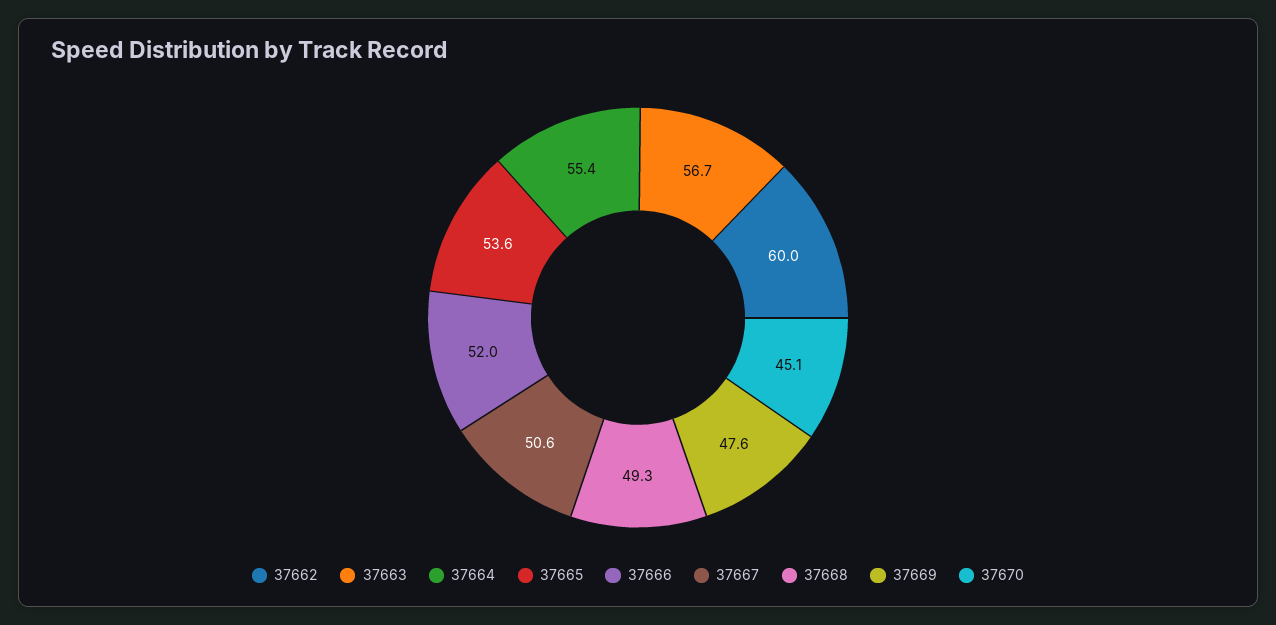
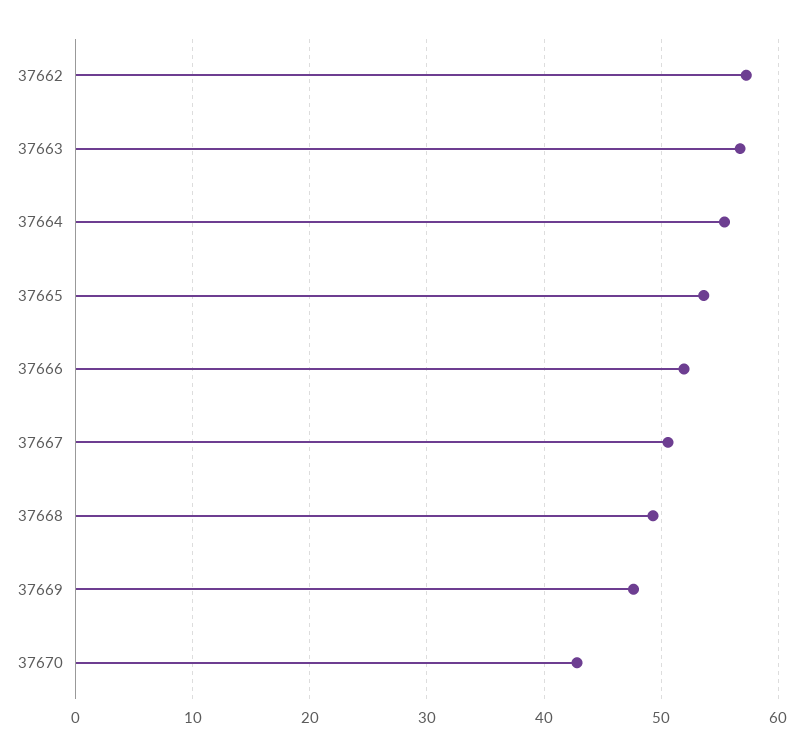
  {
-   "37662": 60,
+   "37662": 57,
    "37663": 56.7,
    "37664": 55.4,
    "37665": 53.6,
    "37666": 52,
    "37667": 50.6,
    "37668": 49.3,
    "37669": 47.6,
-   "37670": 45.1
+   "37670": 43
  }

